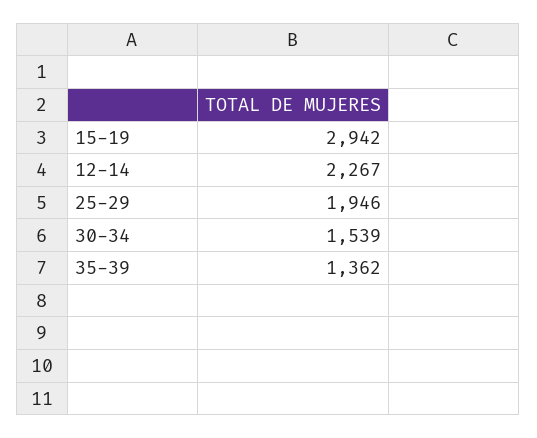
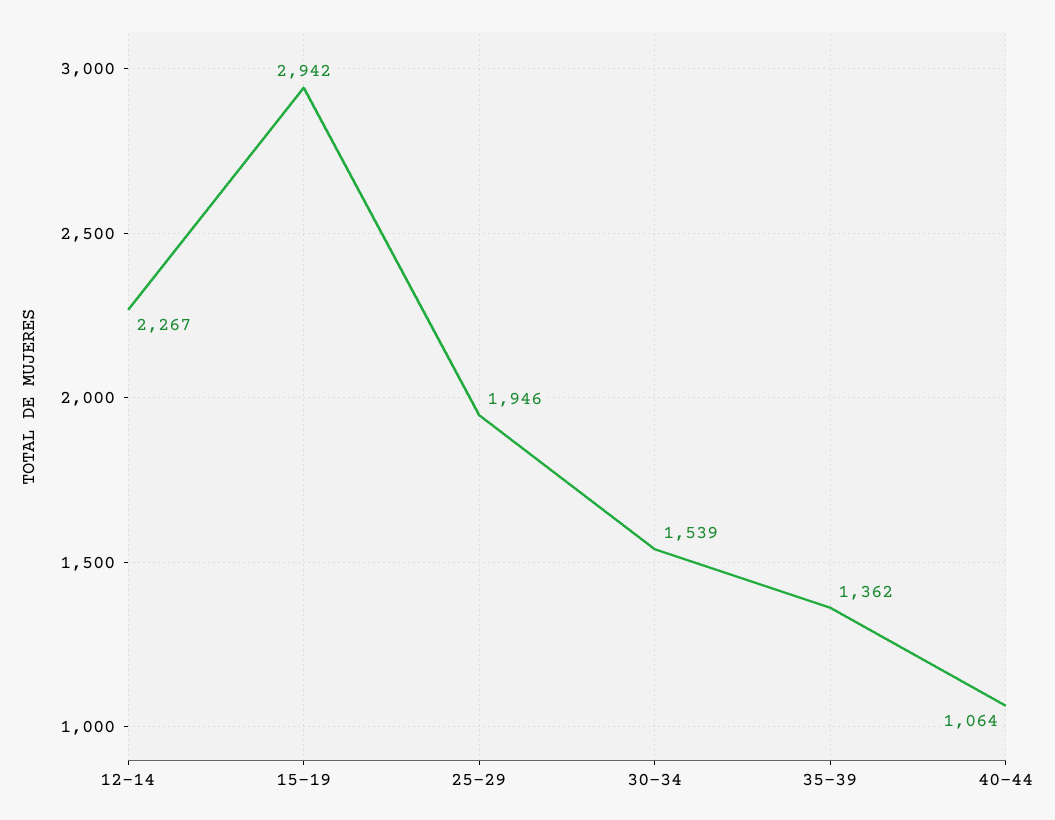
  {
    "15-19": 2942,
    "12-14": 2267,
    "25-29": 1946,
    "30-34": 1539,
-   "35-39": 1362
+   "35-39": 1362,
+   "40-44": 1064
  }

